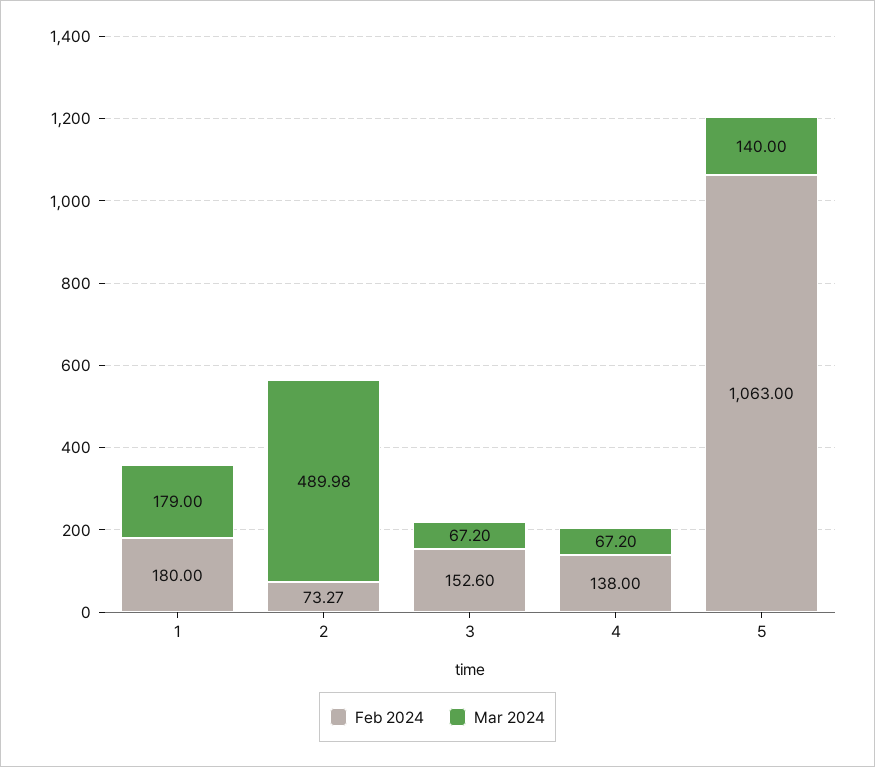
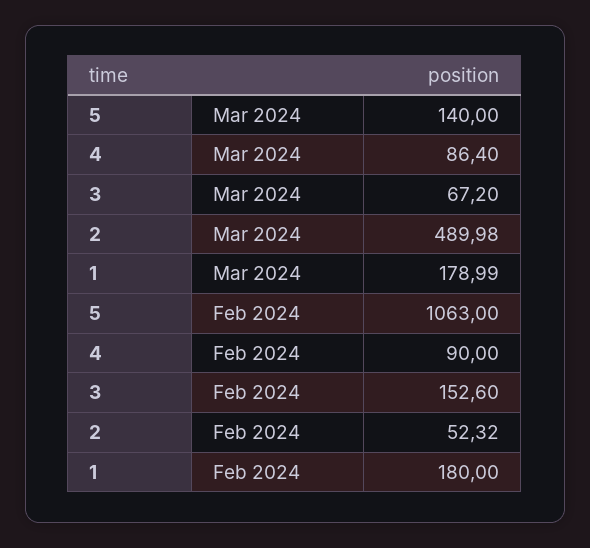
  {
    "Feb 2024": {
      "1": 180,
-     "2": 73.27,
+     "2": 52.32,
      "3": 152.6,
-     "4": 138,
+     "4": 90,
      "5": 1063
    },
    "Mar 2024": {
-     "1": 179,
+     "1": 178.99,
      "2": 489.98,
      "3": 67.2,
-     "4": 67.2,
+     "4": 86.4,
      "5": 140
    }
  }

